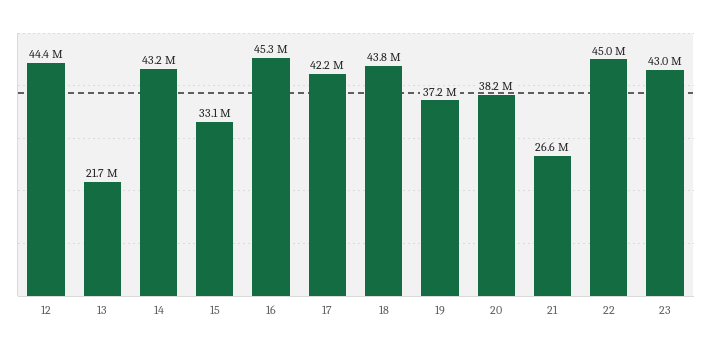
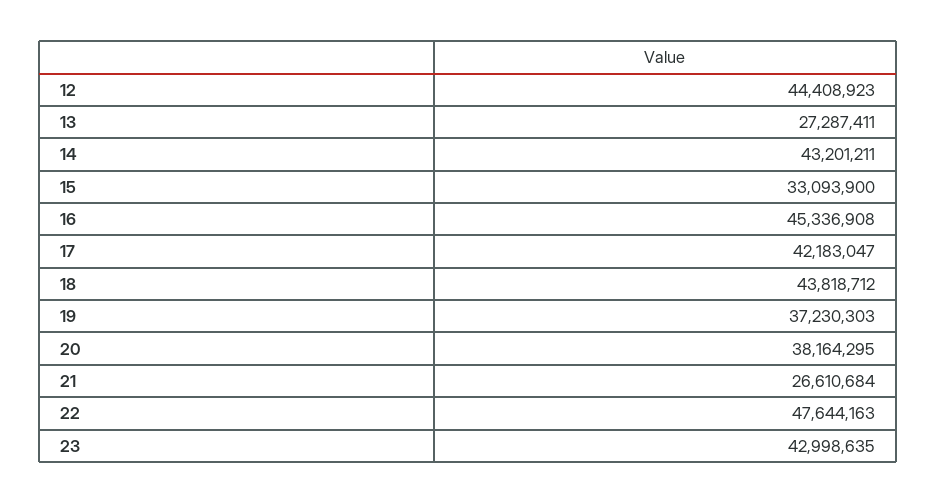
  {
    "12": 44408923,
-   "13": 21700000,
+   "13": 27287411,
    "14": 43201211,
    "15": 33093900,
    "16": 45336908,
    "17": 42183047,
    "18": 43818712,
    "19": 37230303,
    "20": 38164295,
    "21": 26610684,
-   "22": 45000000,
+   "22": 47644163,
    "23": 42998635
  }

